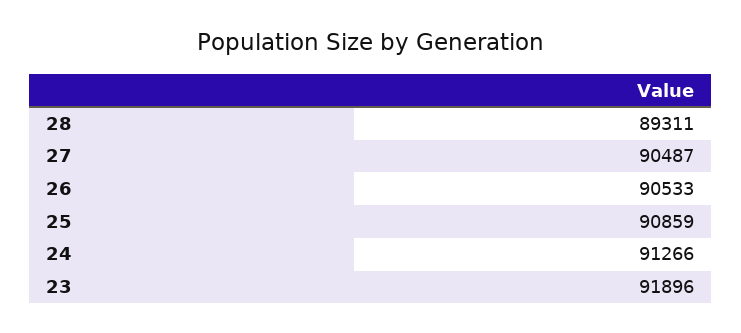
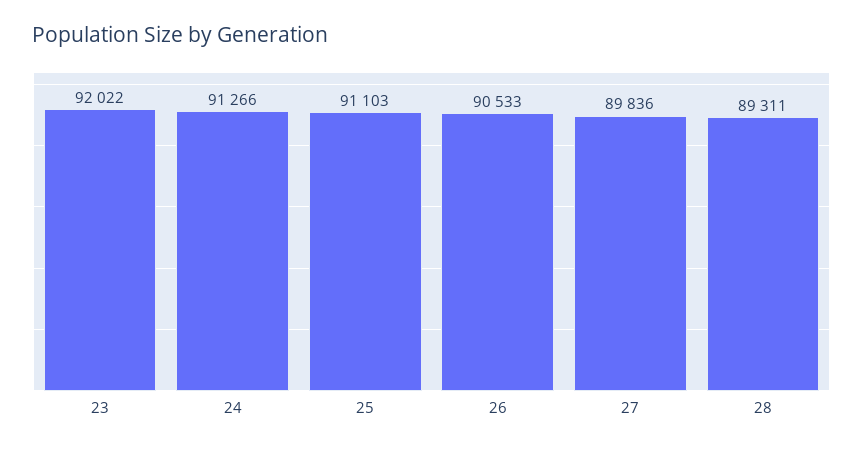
  {
    "28": 89311,
-   "27": 90487,
+   "27": 89836,
    "26": 90533,
-   "25": 90859,
+   "25": 91103,
    "24": 91266,
-   "23": 91896
+   "23": 92022
  }

